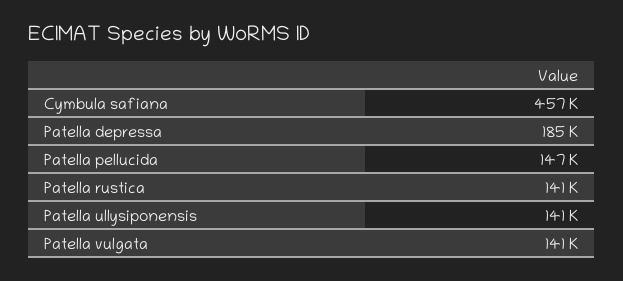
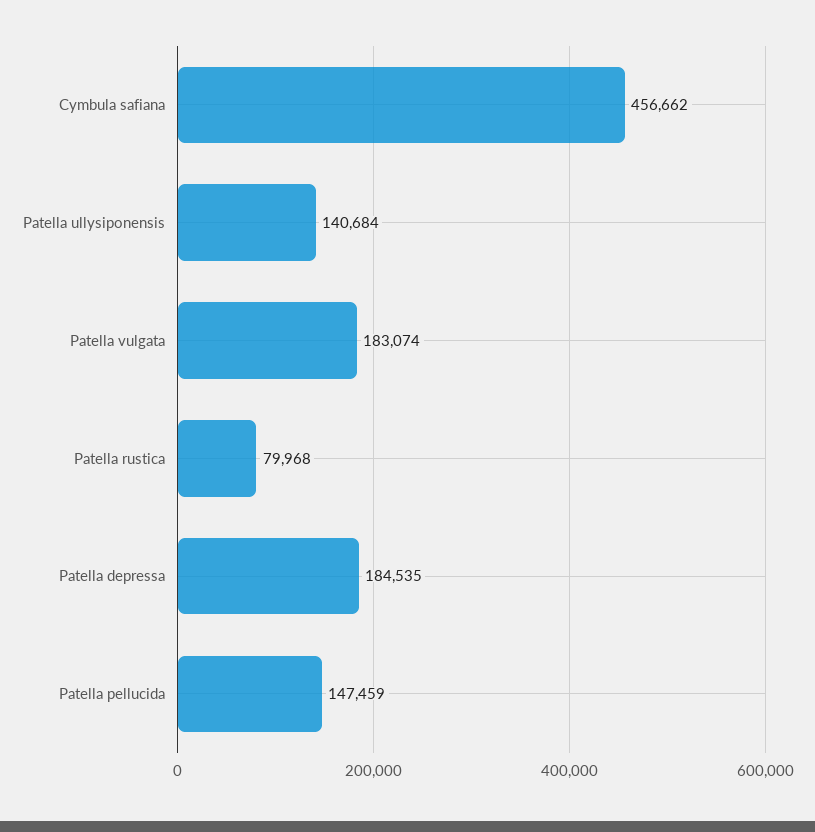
  {
    "Cymbula safiana": 456662,
    "Patella depressa": 184535,
    "Patella pellucida": 147459,
-   "Patella rustica": 141000,
+   "Patella rustica": 79968,
    "Patella ullysiponensis": 140684,
-   "Patella vulgata": 141000
+   "Patella vulgata": 183074
  }

